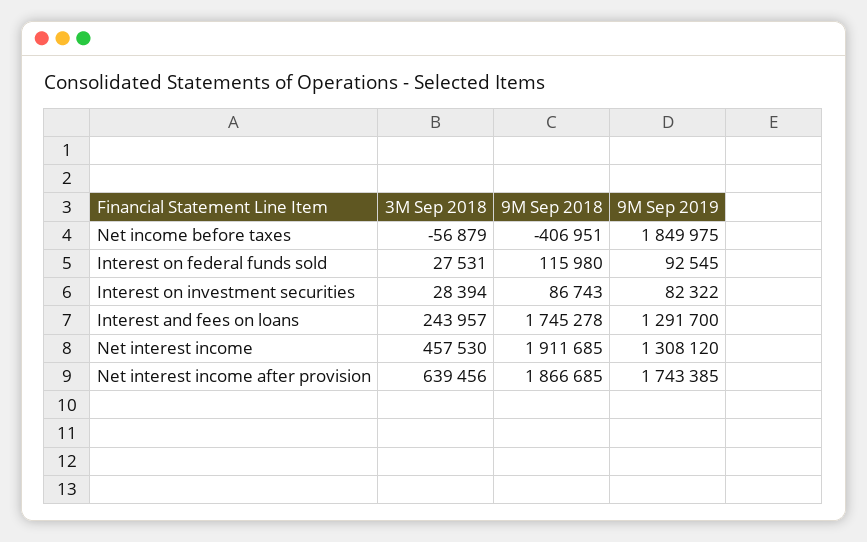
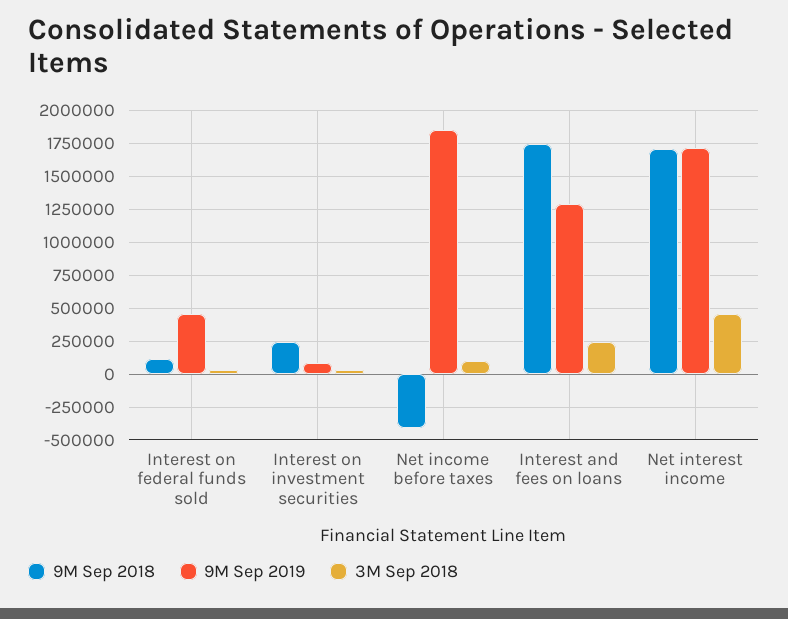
  {
    "3M Sep 2018": {
-     "Net income before taxes": -56879,
+     "Net income before taxes": 100000,
      "Interest on federal funds sold": 27531,
      "Interest on investment securities": 28394,
      "Interest and fees on loans": 243957,
-     "Net interest income": 457530,
+     "Net interest income": 457530
-     "Net interest income after provision": 639456
    },
    "9M Sep 2018": {
      "Net income before taxes": -406951,
      "Interest on federal funds sold": 115980,
-     "Interest on investment securities": 86743,
+     "Interest on investment securities": 250000,
      "Interest and fees on loans": 1745278,
-     "Net interest income": 1911685,
+     "Net interest income": 1700000
-     "Net interest income after provision": 1866685
    },
    "9M Sep 2019": {
      "Net income before taxes": 1849975,
-     "Interest on federal funds sold": 92545,
+     "Interest on federal funds sold": 450000,
      "Interest on investment securities": 82322,
      "Interest and fees on loans": 1291700,
-     "Net interest income": 1308120,
+     "Net interest income": 1700000
-     "Net interest income after provision": 1743385
    }
  }

